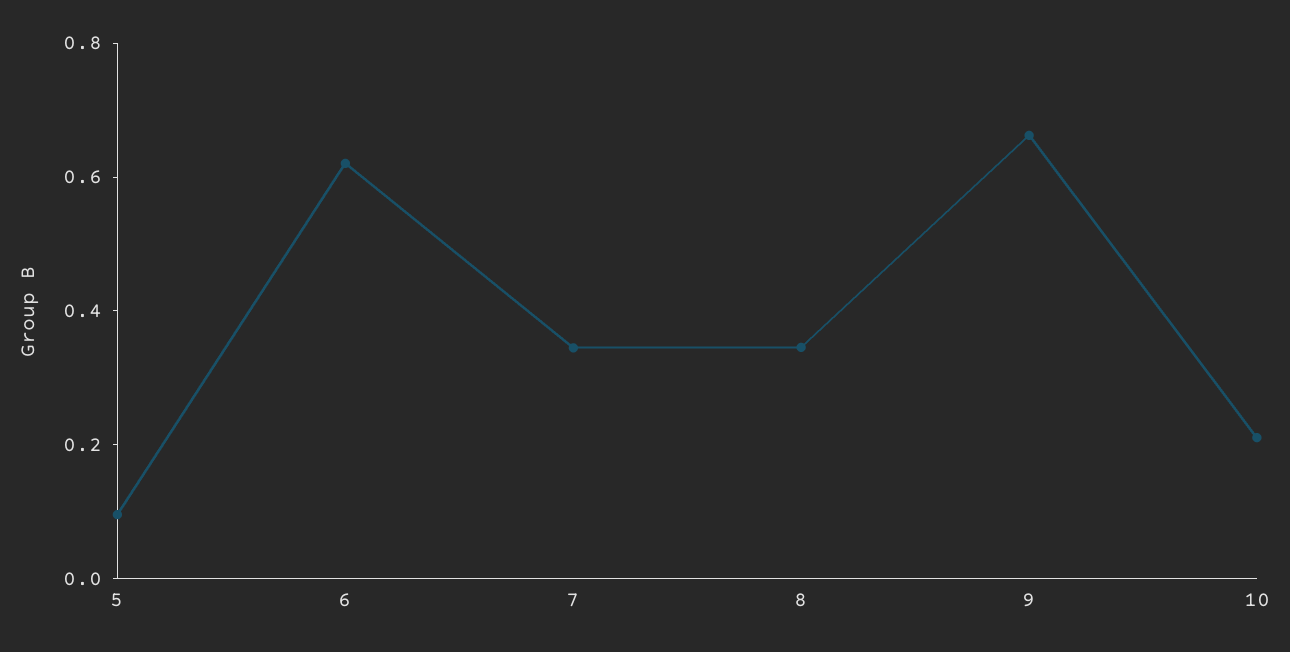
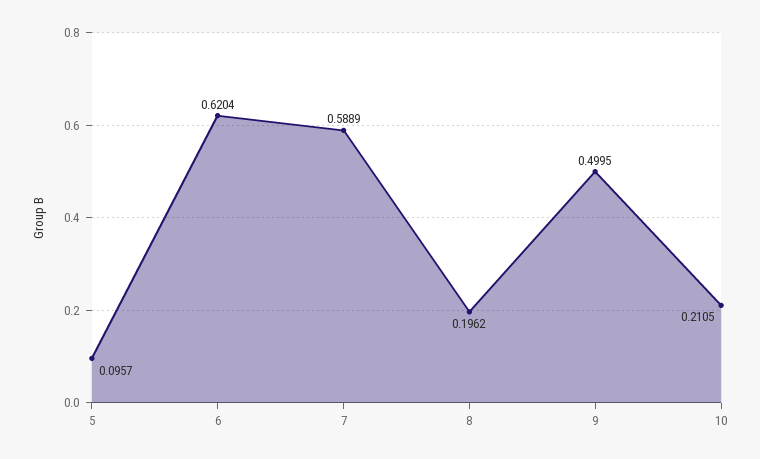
  {
    "5": 0.0957,
    "6": 0.6204,
-   "7": 0.35,
+   "7": 0.5889,
-   "8": 0.35,
+   "8": 0.1962,
-   "9": 0.65,
+   "9": 0.4995,
    "10": 0.2105
  }

